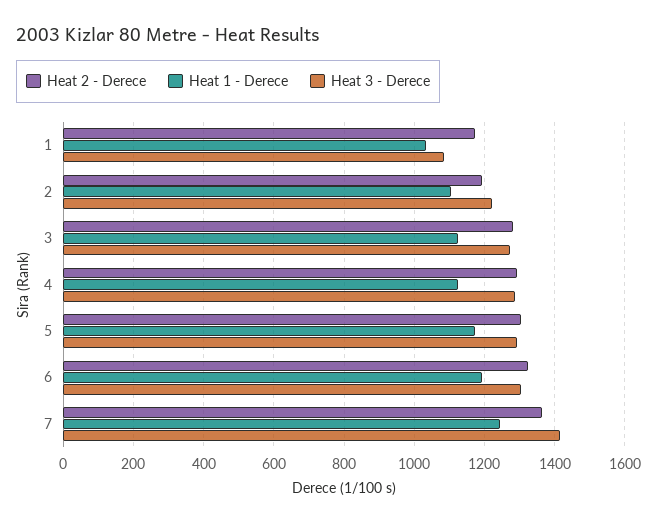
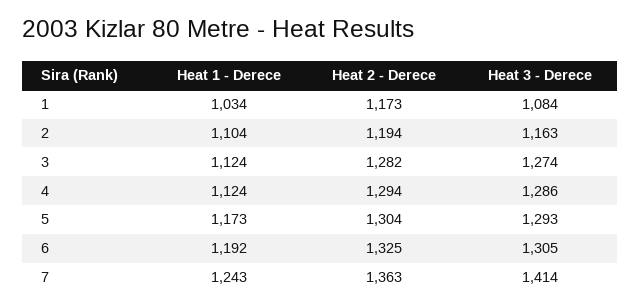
  {
    "Heat 2 - Derece": {
      "1": 1173,
      "2": 1194,
      "3": 1282,
      "4": 1294,
      "5": 1304,
      "6": 1325,
      "7": 1363
    },
    "Heat 1 - Derece": {
      "1": 1034,
      "2": 1104,
      "3": 1124,
      "4": 1124,
      "5": 1173,
      "6": 1192,
      "7": 1243
    },
    "Heat 3 - Derece": {
      "1": 1084,
-     "2": 1220,
+     "2": 1163,
      "3": 1274,
      "4": 1286,
      "5": 1293,
      "6": 1305,
      "7": 1414
    }
  }

